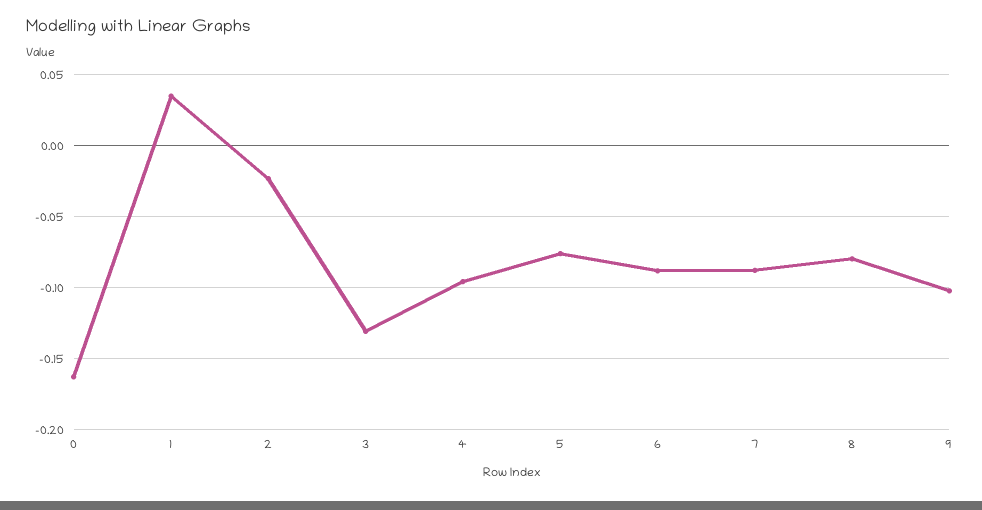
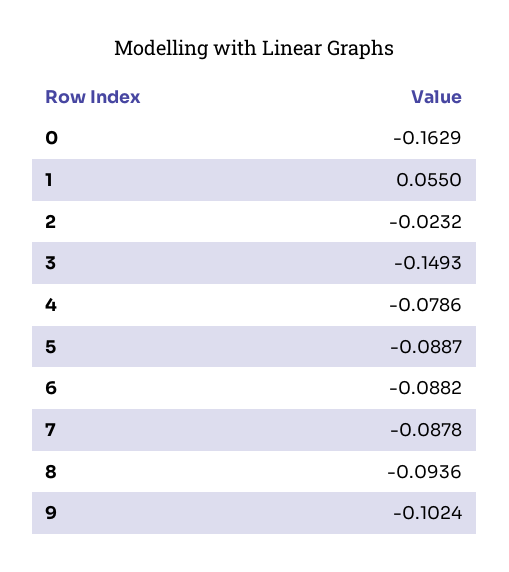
  {
    "0": -0.1629,
-   "1": 0.035,
+   "1": 0.055,
    "2": -0.0232,
-   "3": -0.13,
+   "3": -0.1493,
-   "4": -0.095,
+   "4": -0.0786,
-   "5": -0.075,
+   "5": -0.0887,
    "6": -0.0882,
    "7": -0.0878,
-   "8": -0.08,
+   "8": -0.0936,
    "9": -0.1024
  }

